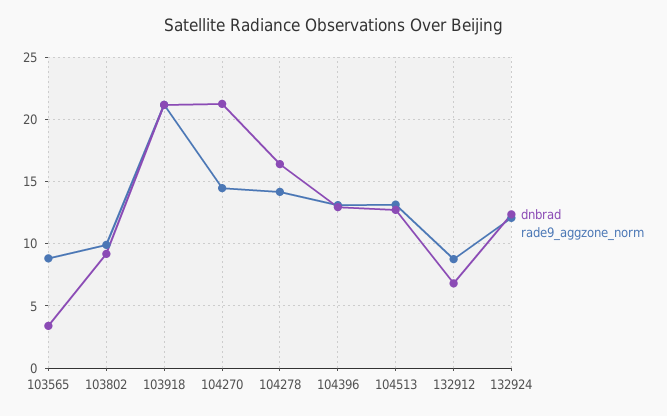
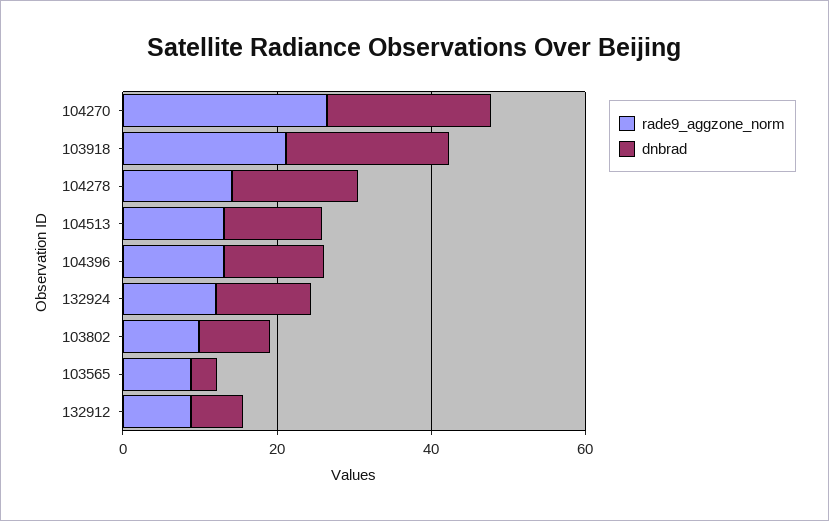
  {
    "dnbrad": {
      "103565": 3.5,
      "103802": 9,
      "103918": 21,
      "104270": 21.5,
      "104278": 16.5,
      "104396": 13,
      "104513": 12.5,
      "132912": 7,
      "132924": 12.5
    },
    "rade9_aggzone_norm": {
      "103565": 9,
      "103802": 10,
      "103918": 21,
-     "104270": 14.5,
+     "104270": 25,
      "104278": 14,
      "104396": 13,
      "104513": 13,
      "132912": 9,
      "132924": 12
    }
  }

